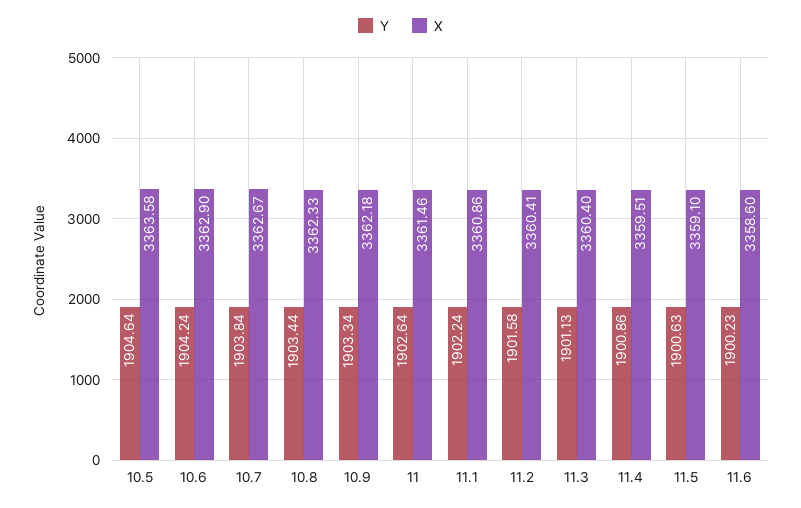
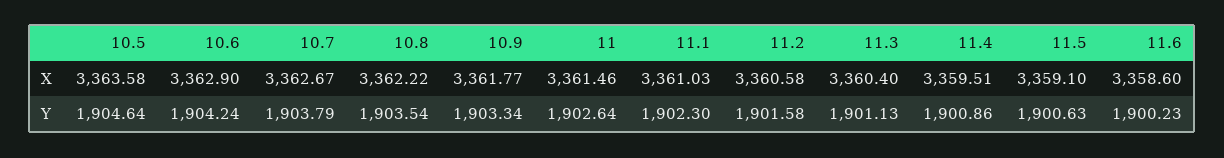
  {
    "Y": {
      "10.5": 1904.64,
      "10.6": 1904.24,
-     "10.7": 1903.84,
+     "10.7": 1903.79,
-     "10.8": 1903.44,
+     "10.8": 1903.54,
      "10.9": 1903.34,
      "11": 1902.64,
-     "11.1": 1902.24,
+     "11.1": 1902.3,
      "11.2": 1901.58,
      "11.3": 1901.13,
      "11.4": 1900.86,
      "11.5": 1900.63,
      "11.6": 1900.23
    },
    "X": {
      "10.5": 3363.58,
      "10.6": 3362.9,
      "10.7": 3362.67,
-     "10.8": 3362.33,
+     "10.8": 3362.22,
-     "10.9": 3362.18,
+     "10.9": 3361.77,
      "11": 3361.46,
-     "11.1": 3360.86,
+     "11.1": 3361.03,
-     "11.2": 3360.41,
+     "11.2": 3360.58,
      "11.3": 3360.4,
      "11.4": 3359.51,
      "11.5": 3359.1,
      "11.6": 3358.6
    }
  }

